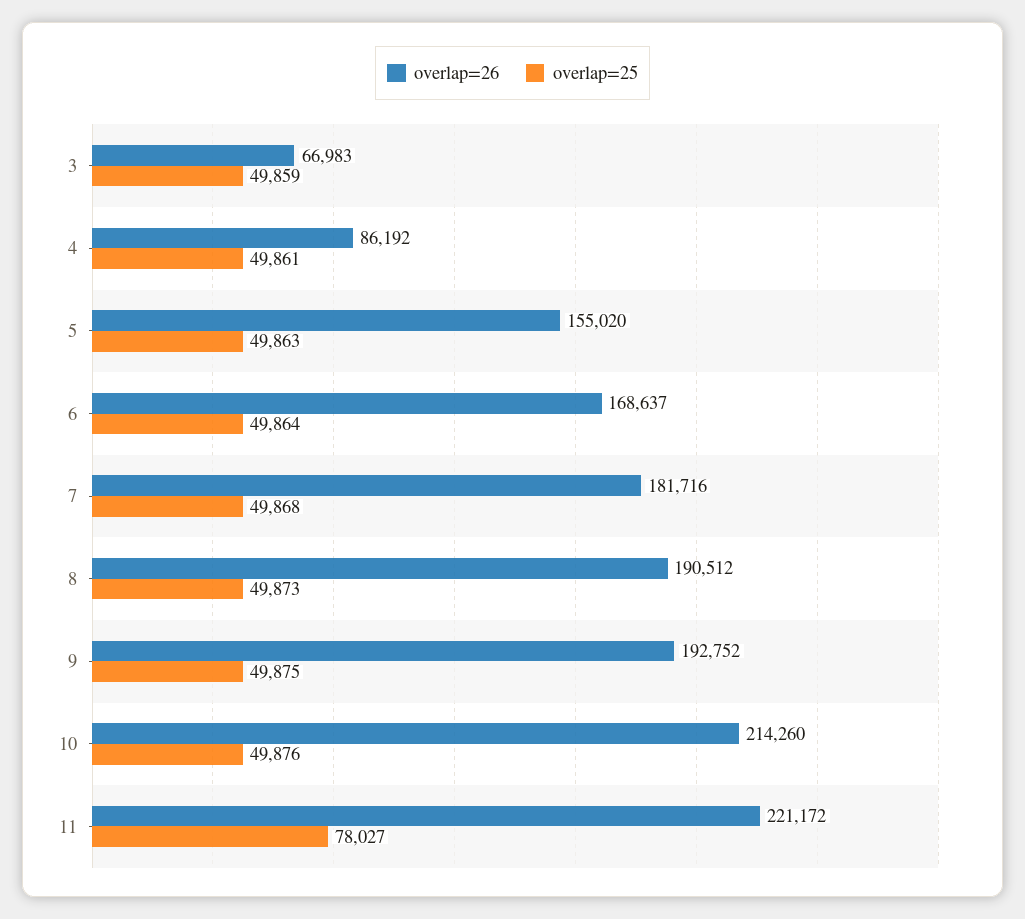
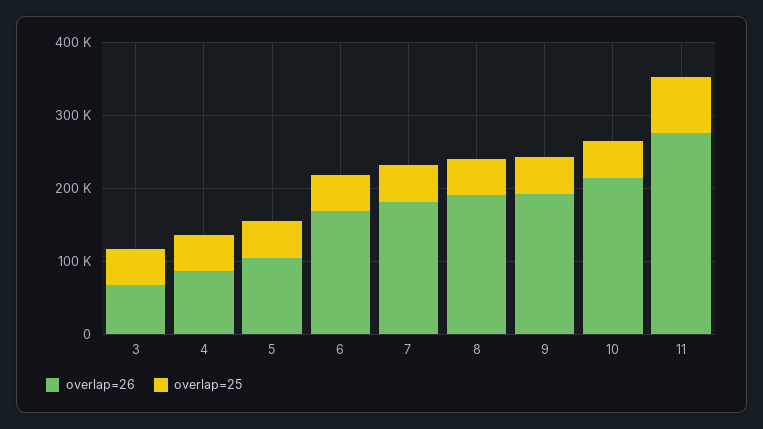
  {
    "overlap=26": {
      "3": 66983,
      "4": 86192,
-     "5": 155020,
+     "5": 100000,
      "6": 168637,
      "7": 181716,
      "8": 190512,
      "9": 192752,
      "10": 214260,
-     "11": 221172
+     "11": 280000
    },
    "overlap=25": {
      "3": 49859,
      "4": 49861,
      "5": 49863,
      "6": 49864,
      "7": 49868,
      "8": 49873,
      "9": 49875,
      "10": 49876,
      "11": 78027
    }
  }

